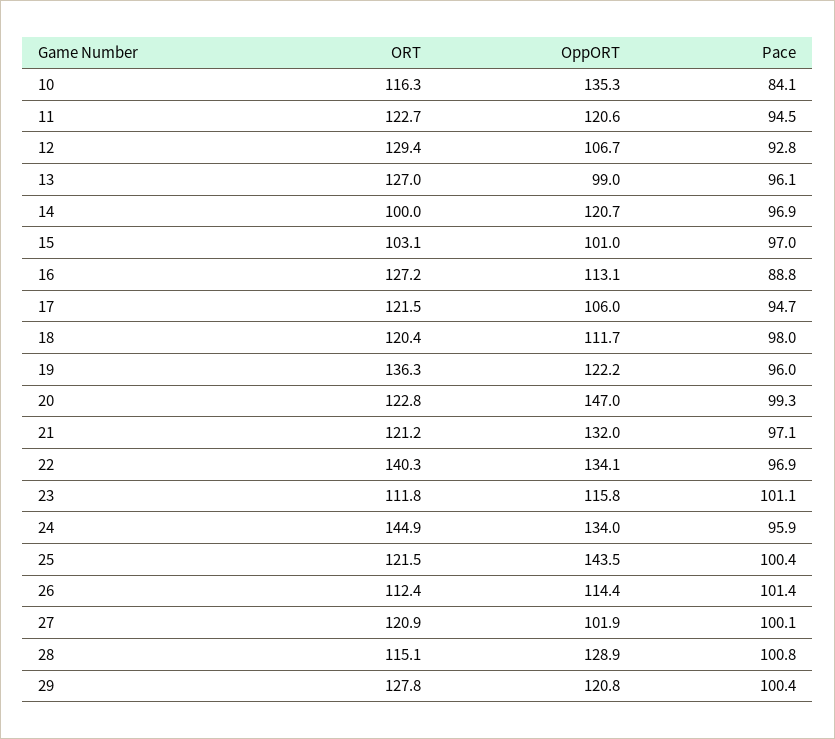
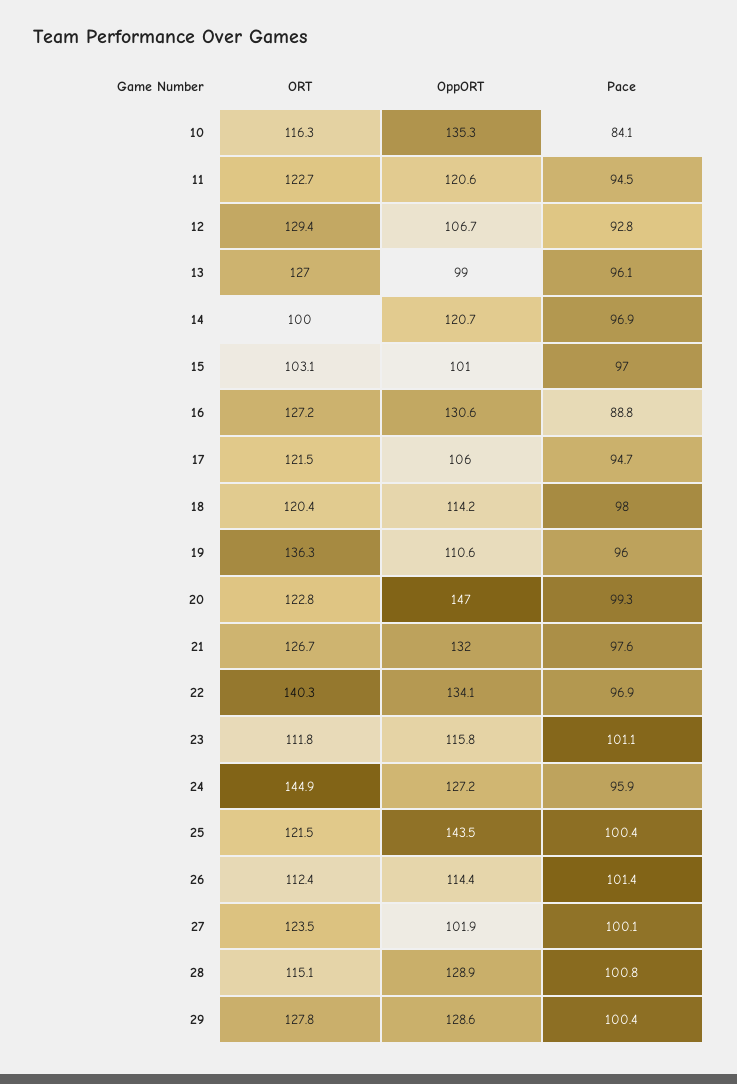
  {
    "ORT": {
      "10": 116.3,
      "11": 122.7,
      "12": 129.4,
      "13": 127,
      "14": 100,
      "15": 103.1,
      "16": 127.2,
      "17": 121.5,
      "18": 120.4,
      "19": 136.3,
      "20": 122.8,
-     "21": 121.2,
+     "21": 126.7,
      "22": 140.3,
      "23": 111.8,
      "24": 144.9,
      "25": 121.5,
      "26": 112.4,
-     "27": 120.9,
+     "27": 123.5,
      "28": 115.1,
      "29": 127.8
    },
    "OppORT": {
      "10": 135.3,
      "11": 120.6,
      "12": 106.7,
      "13": 99,
      "14": 120.7,
      "15": 101,
-     "16": 113.1,
+     "16": 130.6,
      "17": 106,
-     "18": 111.7,
+     "18": 114.2,
-     "19": 122.2,
+     "19": 110.6,
      "20": 147,
      "21": 132,
      "22": 134.1,
      "23": 115.8,
-     "24": 134,
+     "24": 127.2,
      "25": 143.5,
      "26": 114.4,
      "27": 101.9,
      "28": 128.9,
-     "29": 120.8
+     "29": 128.6
    },
    "Pace": {
      "10": 84.1,
      "11": 94.5,
      "12": 92.8,
      "13": 96.1,
      "14": 96.9,
      "15": 97,
      "16": 88.8,
      "17": 94.7,
      "18": 98,
      "19": 96,
      "20": 99.3,
-     "21": 97.1,
+     "21": 97.6,
      "22": 96.9,
      "23": 101.1,
      "24": 95.9,
      "25": 100.4,
      "26": 101.4,
      "27": 100.1,
      "28": 100.8,
      "29": 100.4
    }
  }

